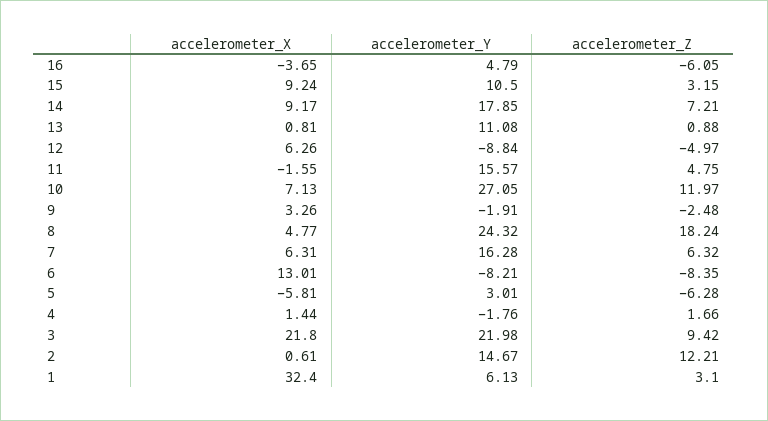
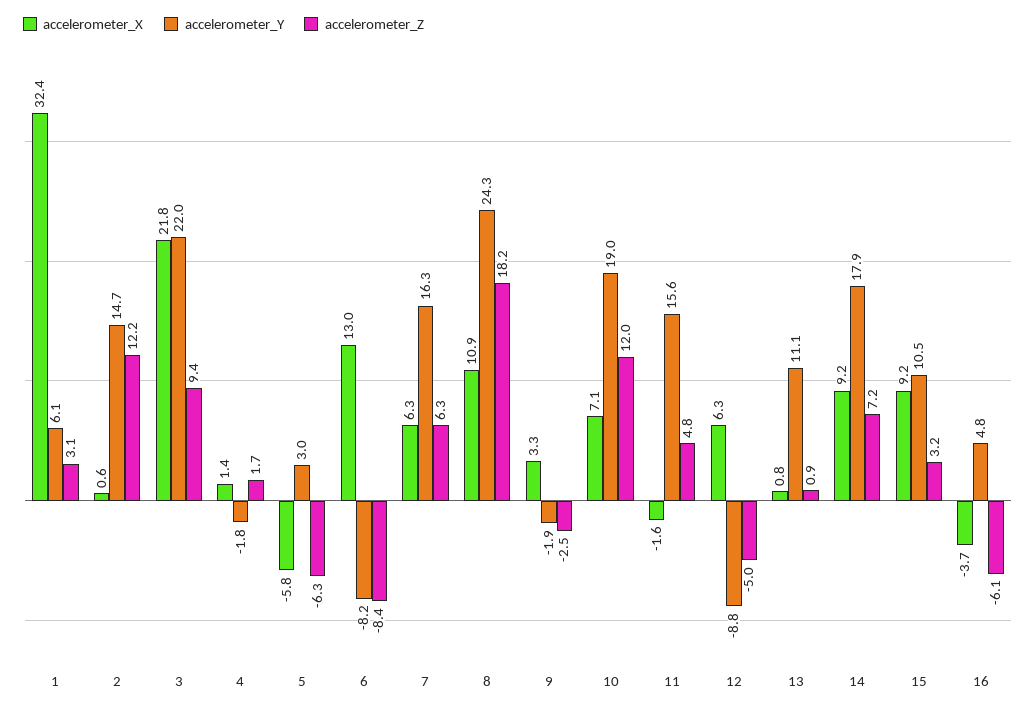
  {
    "accelerometer_X": {
      "16": -3.65,
      "15": 9.24,
      "14": 9.17,
      "13": 0.81,
      "12": 6.26,
      "11": -1.55,
      "10": 7.13,
      "9": 3.26,
-     "8": 4.77,
+     "8": 10.9,
      "7": 6.31,
      "6": 13.01,
      "5": -5.81,
      "4": 1.44,
      "3": 21.8,
      "2": 0.61,
      "1": 32.4
    },
    "accelerometer_Y": {
      "16": 4.79,
      "15": 10.5,
      "14": 17.85,
      "13": 11.08,
      "12": -8.84,
      "11": 15.57,
-     "10": 27.05,
+     "10": 19,
      "9": -1.91,
      "8": 24.32,
      "7": 16.28,
      "6": -8.21,
      "5": 3.01,
      "4": -1.76,
      "3": 21.98,
      "2": 14.67,
      "1": 6.13
    },
    "accelerometer_Z": {
      "16": -6.05,
      "15": 3.15,
      "14": 7.21,
      "13": 0.88,
      "12": -4.97,
      "11": 4.75,
      "10": 11.97,
      "9": -2.48,
      "8": 18.24,
      "7": 6.32,
      "6": -8.35,
      "5": -6.28,
      "4": 1.66,
      "3": 9.42,
      "2": 12.21,
      "1": 3.1
    }
  }

